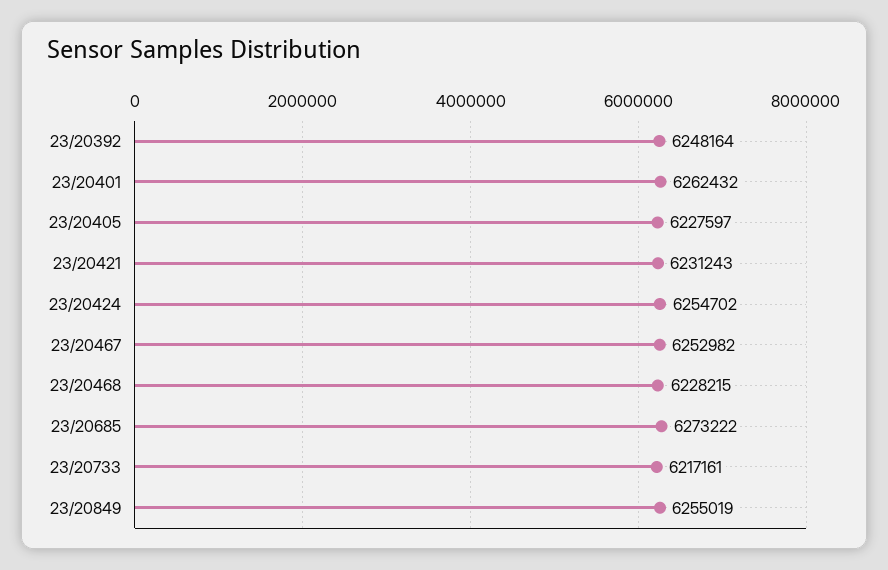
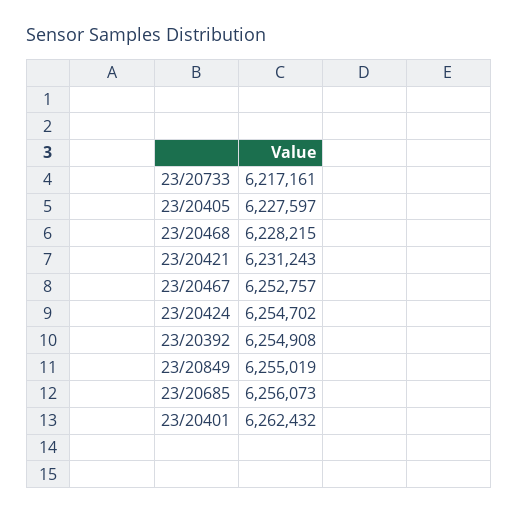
  {
-   "23/20392": 6248164,
+   "23/20392": 6254908,
    "23/20401": 6262432,
    "23/20405": 6227597,
    "23/20421": 6231243,
    "23/20424": 6254702,
-   "23/20467": 6252982,
+   "23/20467": 6252757,
    "23/20468": 6228215,
-   "23/20685": 6273222,
+   "23/20685": 6256073,
    "23/20733": 6217161,
    "23/20849": 6255019
  }

